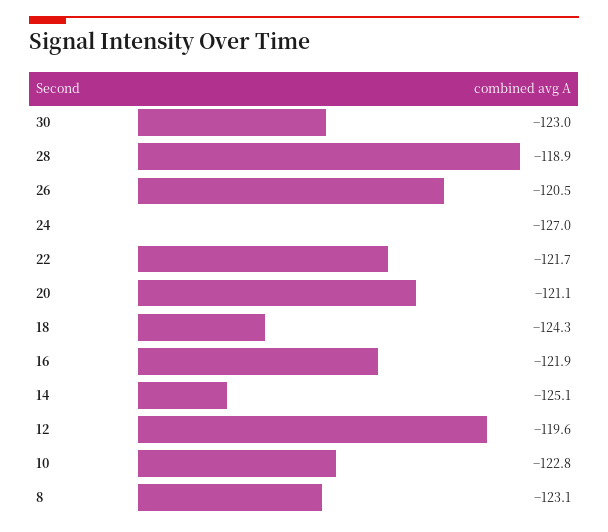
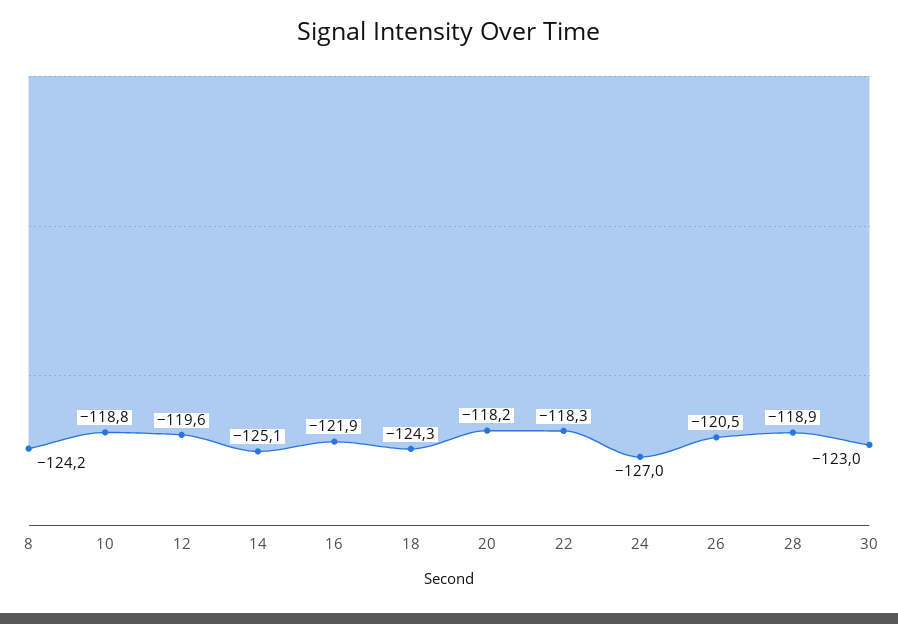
  {
    "30": -123,
    "28": -118.9,
    "26": -120.5,
    "24": -127,
-   "22": -121.7,
+   "22": -118.3,
-   "20": -121.1,
+   "20": -118.2,
    "18": -124.3,
    "16": -121.9,
    "14": -125.1,
    "12": -119.6,
-   "10": -122.8,
+   "10": -118.8,
-   "8": -123.1
+   "8": -124.2
  }

